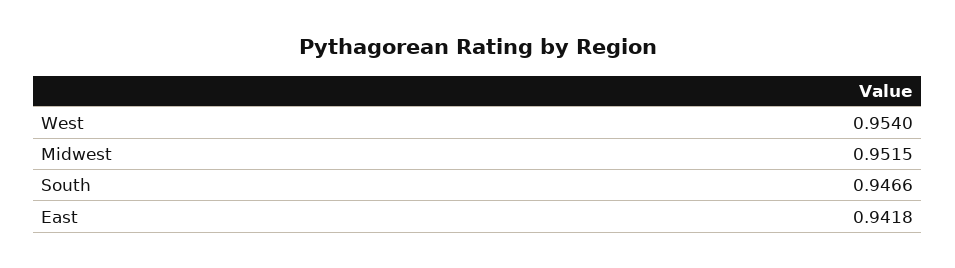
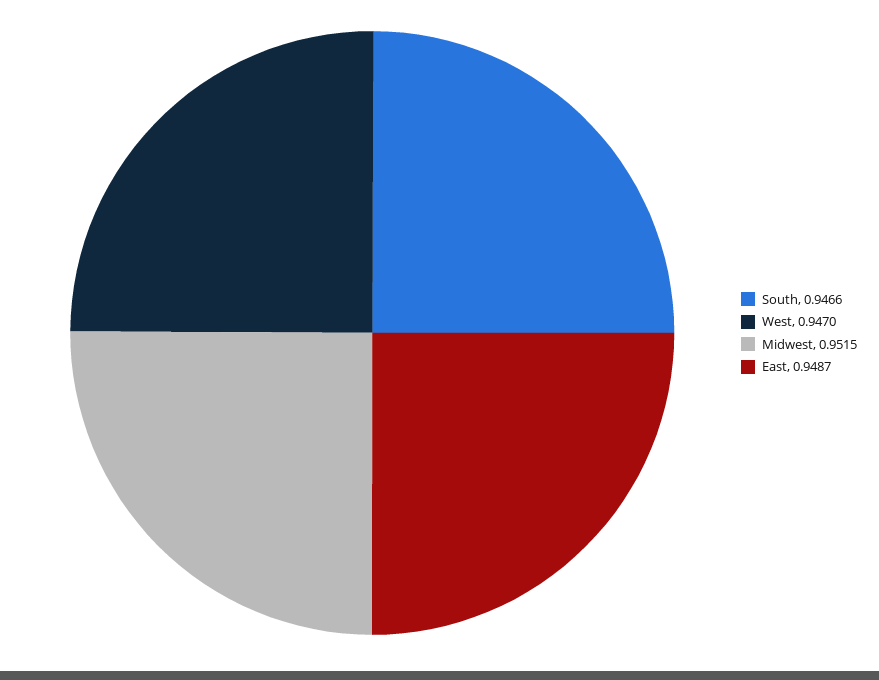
  {
-   "West": 0.954,
+   "West": 0.947,
    "Midwest": 0.9515,
    "South": 0.9466,
-   "East": 0.9418
+   "East": 0.9487
  }

